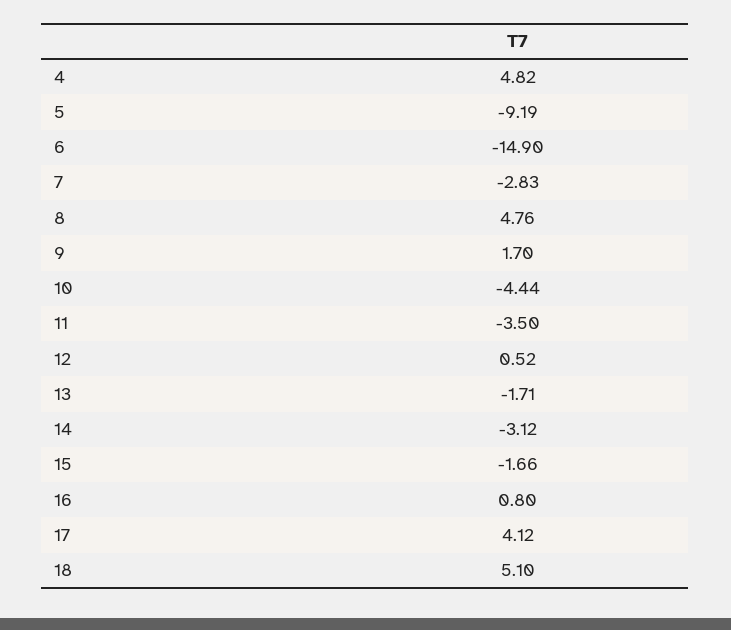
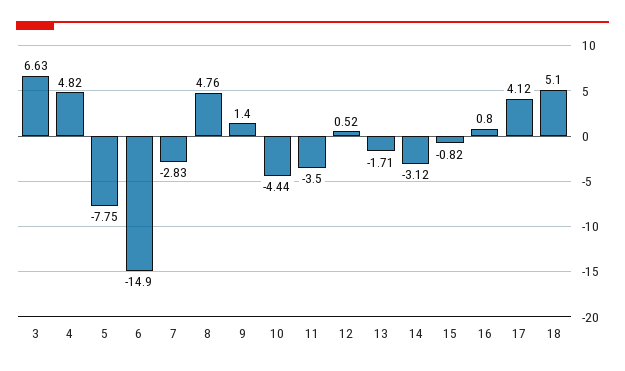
  {
    "4": 4.82,
-   "5": -9.19,
+   "5": -7.75,
    "6": -14.9,
    "7": -2.83,
    "8": 4.76,
-   "9": 1.7,
+   "9": 1.4,
    "10": -4.44,
    "11": -3.5,
    "12": 0.52,
    "13": -1.71,
    "14": -3.12,
-   "15": -1.66,
+   "15": -0.82,
    "16": 0.8,
    "17": 4.12,
-   "18": 5.1
+   "18": 5.1,
+   "3": 6.63
  }

